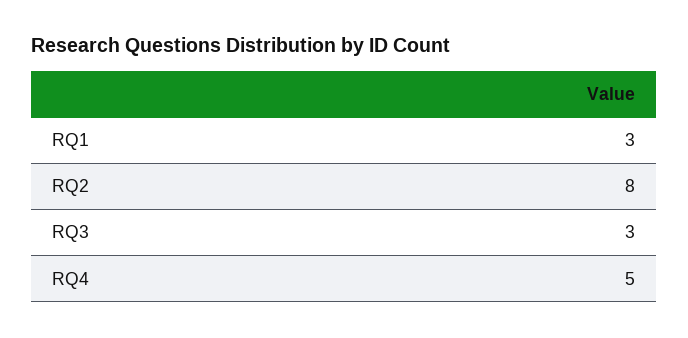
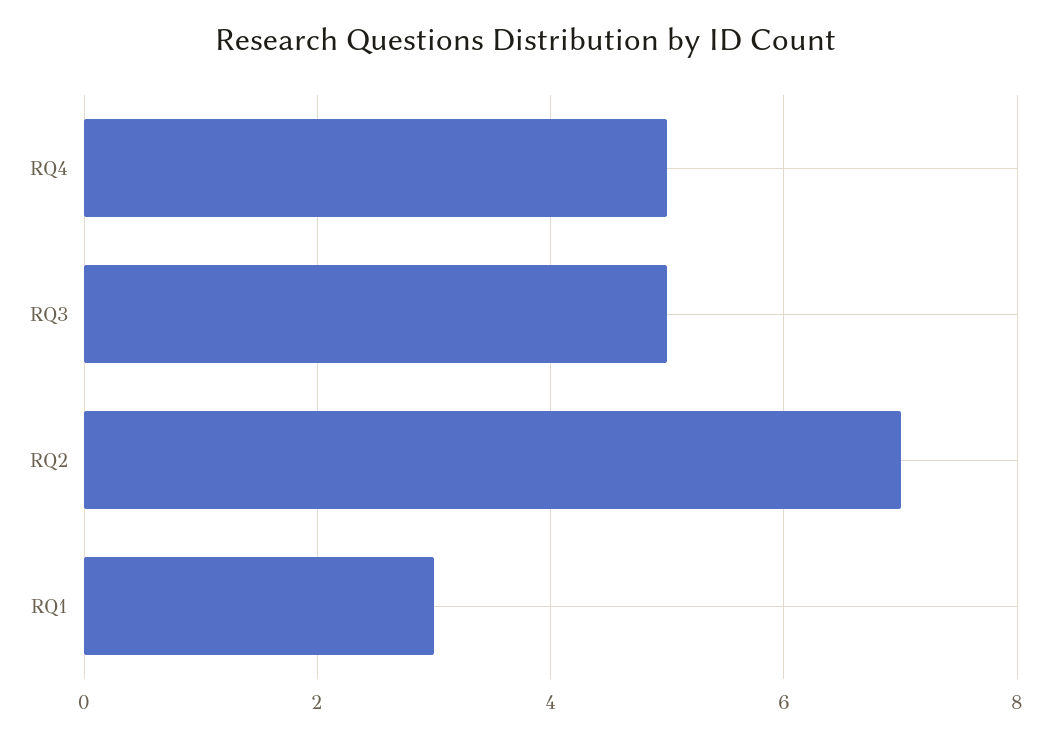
  {
    "RQ1": 3,
-   "RQ2": 8,
+   "RQ2": 7,
-   "RQ3": 3,
+   "RQ3": 5,
    "RQ4": 5
  }

